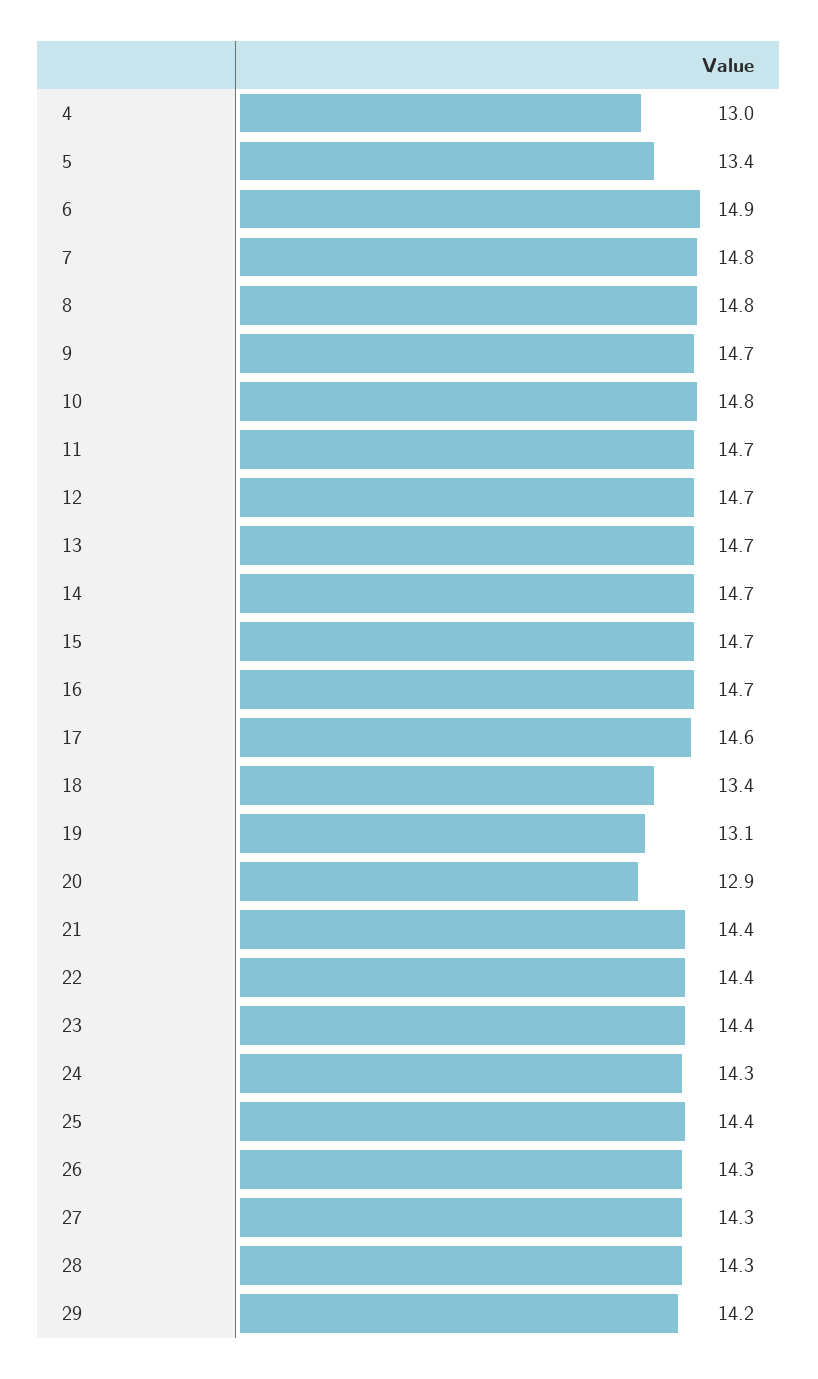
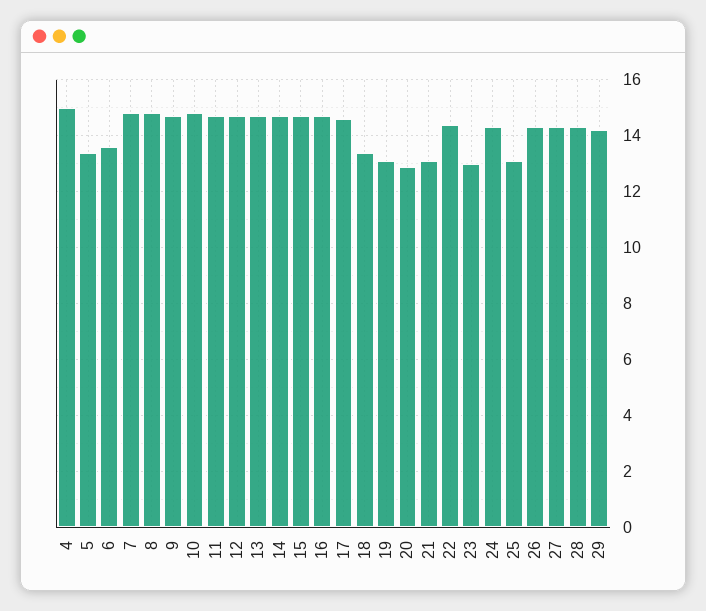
  {
-   "4": 13,
+   "4": 15,
    "5": 13.4,
-   "6": 14.9,
+   "6": 13.5,
    "7": 14.8,
    "8": 14.8,
    "9": 14.7,
    "10": 14.8,
    "11": 14.7,
    "12": 14.7,
    "13": 14.7,
    "14": 14.7,
    "15": 14.7,
    "16": 14.7,
    "17": 14.6,
    "18": 13.4,
    "19": 13.1,
    "20": 12.9,
-   "21": 14.4,
+   "21": 13,
    "22": 14.4,
-   "23": 14.4,
+   "23": 13,
    "24": 14.3,
-   "25": 14.4,
+   "25": 13,
    "26": 14.3,
    "27": 14.3,
    "28": 14.3,
    "29": 14.2
  }

